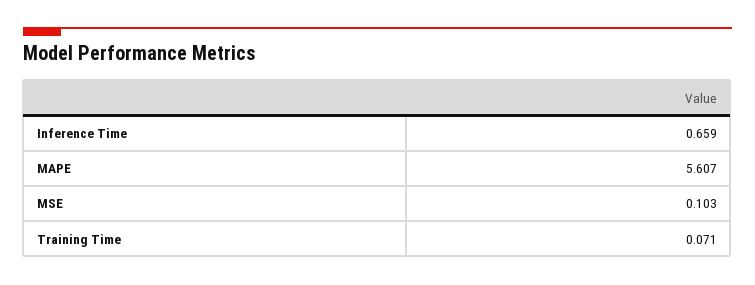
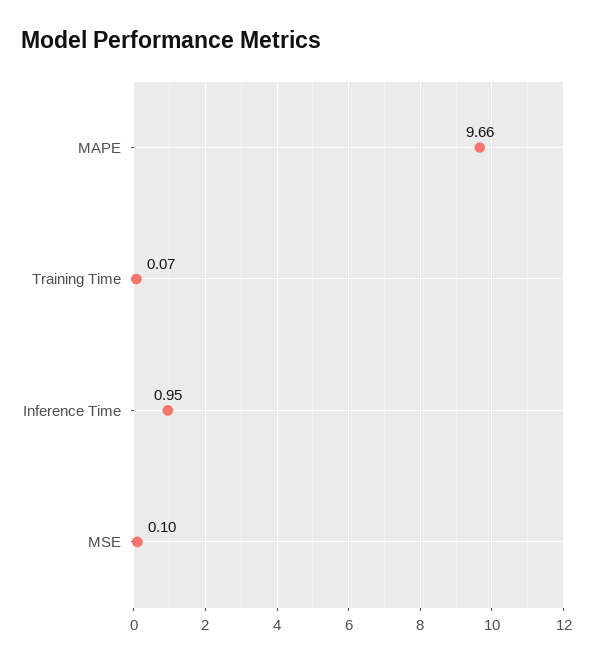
  {
-   "Inference Time": 0.659,
+   "Inference Time": 0.95,
-   "MAPE": 5.607,
+   "MAPE": 9.66,
    "MSE": 0.103,
    "Training Time": 0.071
  }

